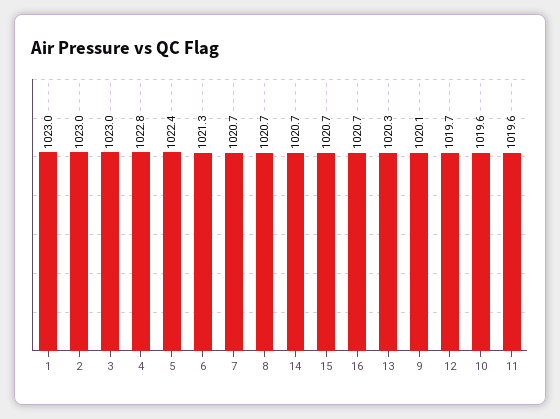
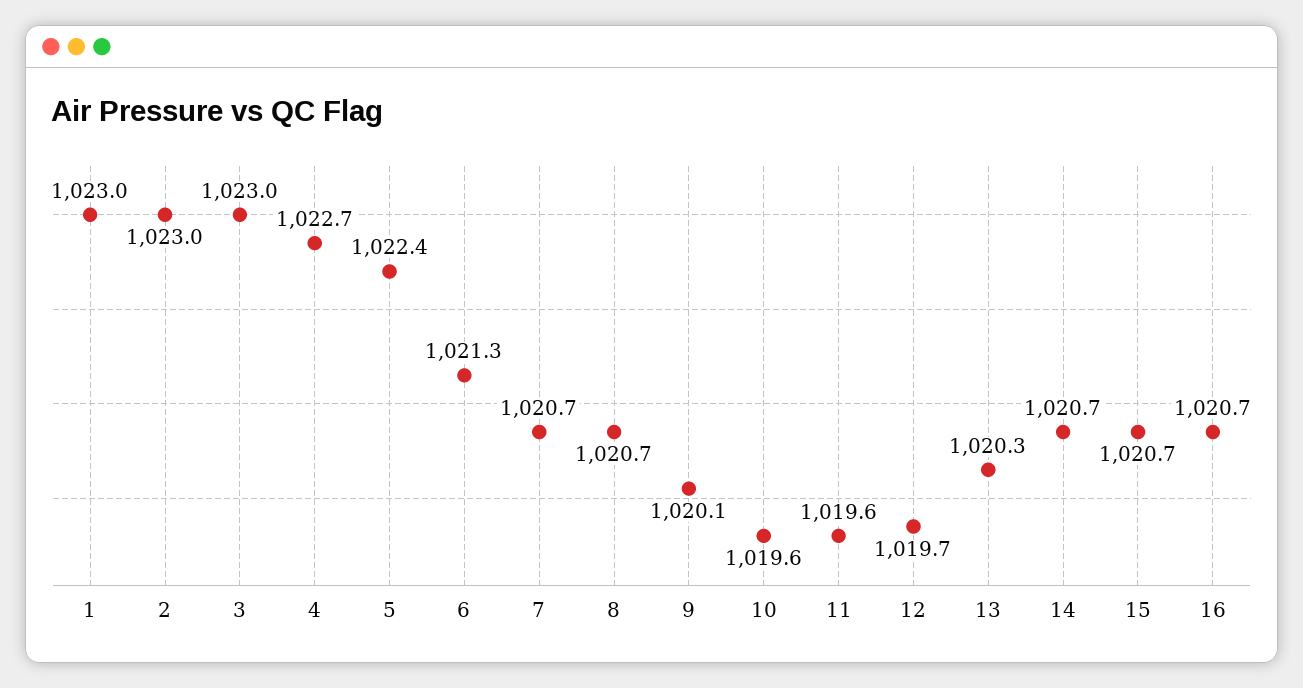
  {
    "1": 1023,
    "2": 1023,
    "3": 1023,
-   "4": 1022.8,
+   "4": 1022.7,
    "5": 1022.4,
    "6": 1021.3,
    "7": 1020.7,
    "8": 1020.7,
    "14": 1020.7,
    "15": 1020.7,
    "16": 1020.7,
    "13": 1020.3,
    "9": 1020.1,
    "12": 1019.7,
    "10": 1019.6,
    "11": 1019.6
  }

